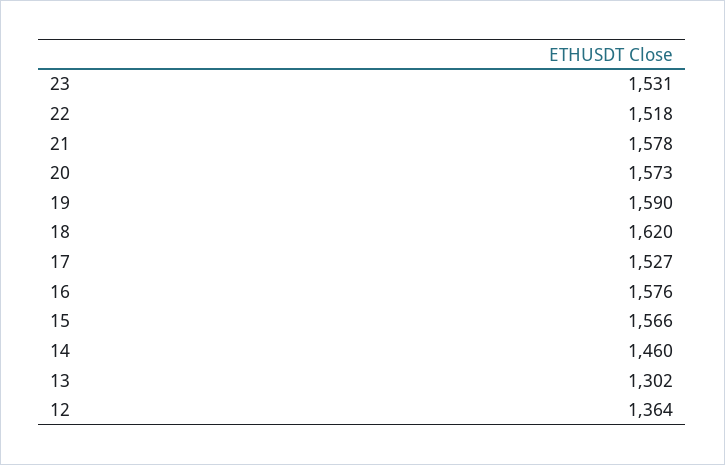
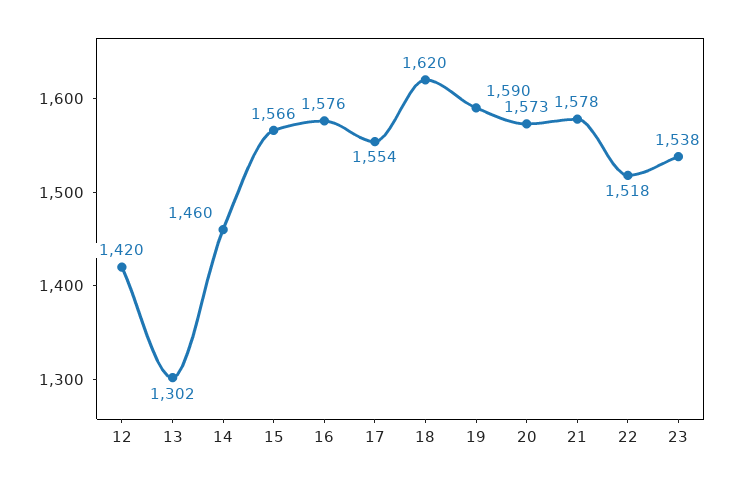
  {
-   "23": 1531,
+   "23": 1538,
    "22": 1518,
    "21": 1578,
    "20": 1573,
    "19": 1590,
    "18": 1620,
-   "17": 1527,
+   "17": 1554,
    "16": 1576,
    "15": 1566,
    "14": 1460,
    "13": 1302,
-   "12": 1364
+   "12": 1420
  }

